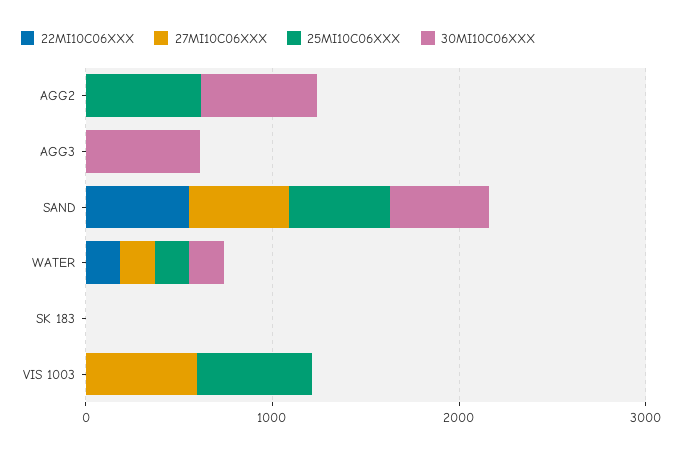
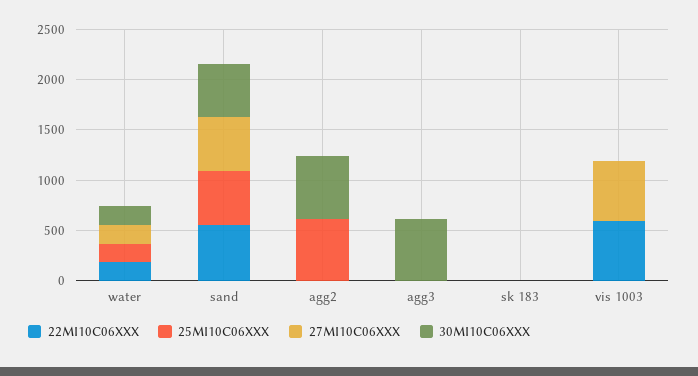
  {
    "22MI10C06XXX": {
      "AGG2": 0,
      "AGG3": 0,
      "SAND": 600,
      "WATER": 200,
      "SK 183": 0,
-     "VIS 1003": 0
+     "VIS 1003": 600
    },
    "27MI10C06XXX": {
      "AGG2": 0,
      "AGG3": 0,
      "SAND": 500,
      "WATER": 200,
      "SK 183": 0,
      "VIS 1003": 600
    },
    "25MI10C06XXX": {
      "AGG2": 600,
      "AGG3": 0,
      "SAND": 500,
      "WATER": 200,
      "SK 183": 0,
-     "VIS 1003": 600
+     "VIS 1003": 0
    },
    "30MI10C06XXX": {
      "AGG2": 600,
      "AGG3": 600,
      "SAND": 500,
      "WATER": 200,
      "SK 183": 0,
      "VIS 1003": 0
    }
  }

